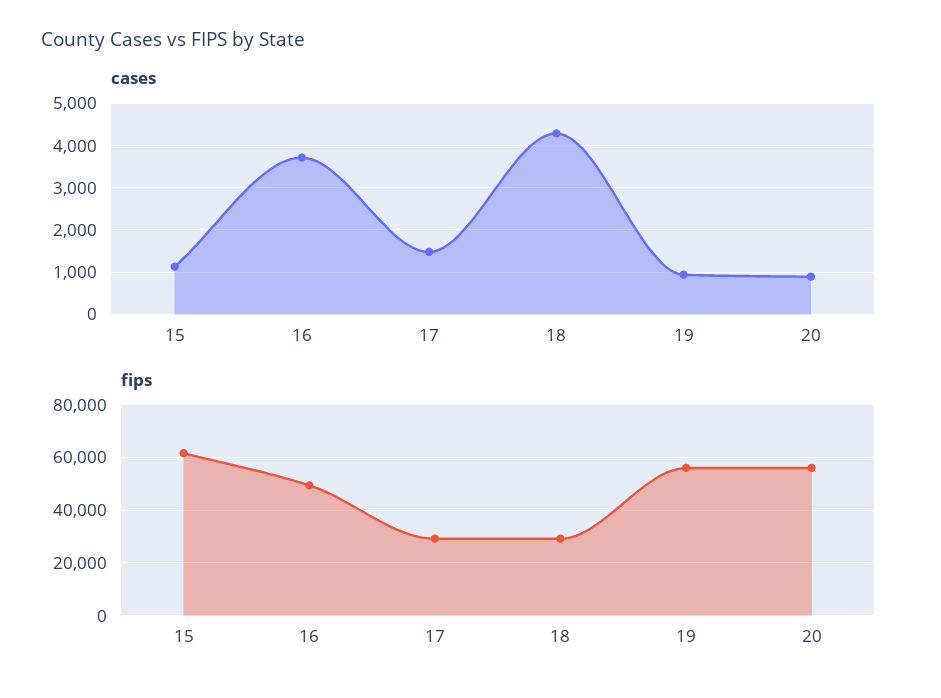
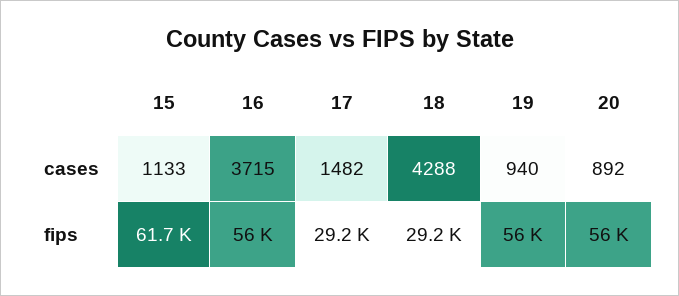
  {
    "cases": {
      "15": 1133,
      "16": 3715,
      "17": 1482,
      "18": 4288,
      "19": 940,
      "20": 892
    },
    "fips": {
      "15": 61700,
-     "16": 50000,
+     "16": 56000,
      "17": 29200,
      "18": 29200,
      "19": 56000,
      "20": 56000
    }
  }

